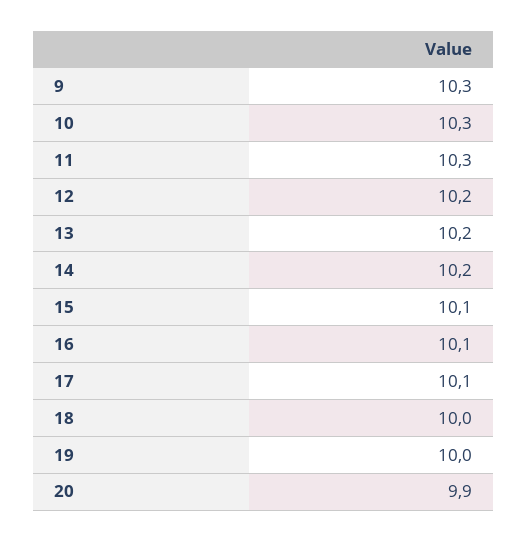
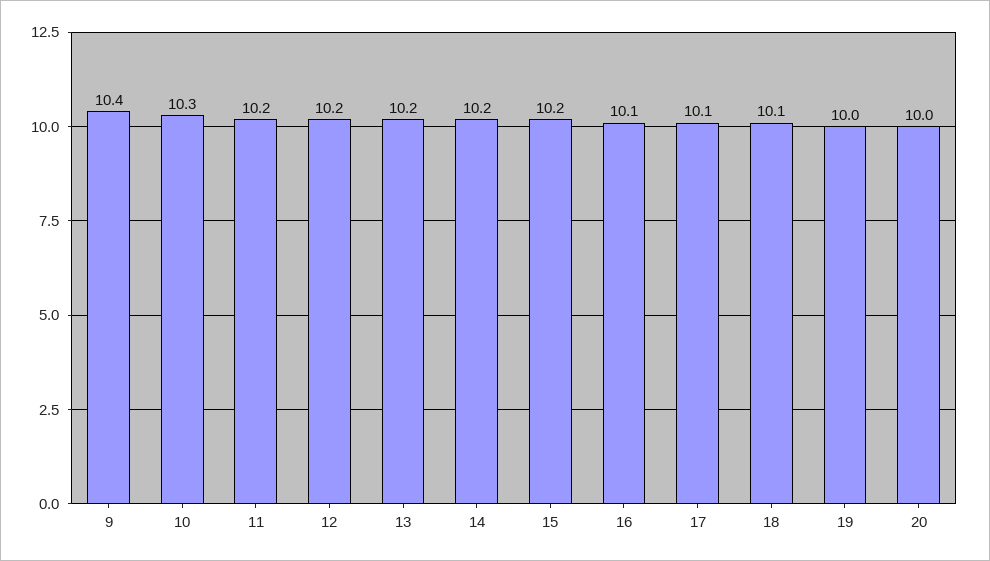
  {
-   "9": 10.3,
+   "9": 10.4,
    "10": 10.3,
-   "11": 10.3,
+   "11": 10.2,
    "12": 10.2,
    "13": 10.2,
    "14": 10.2,
-   "15": 10.1,
+   "15": 10.2,
    "16": 10.1,
    "17": 10.1,
-   "18": 10,
+   "18": 10.1,
    "19": 10,
-   "20": 9.9
+   "20": 10
  }

